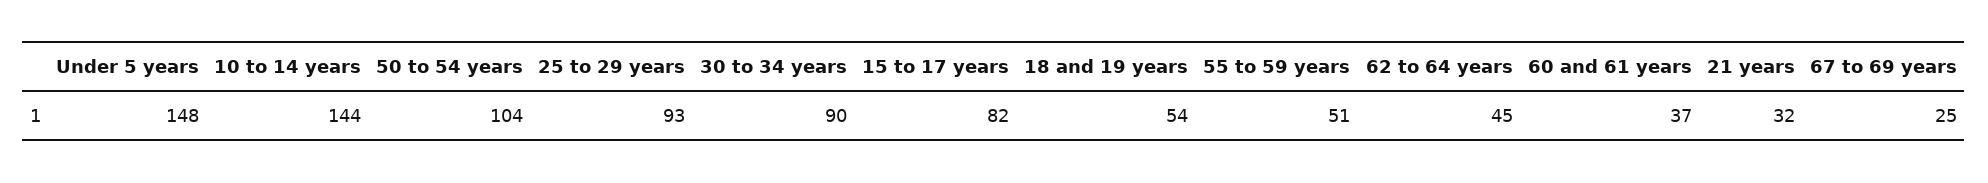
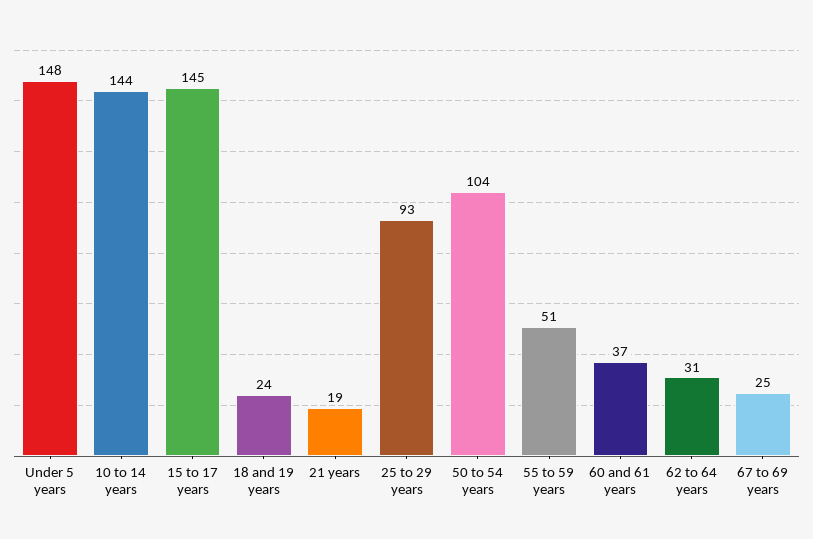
  {
    "Under 5 years": 148,
    "10 to 14 years": 144,
    "50 to 54 years": 104,
    "25 to 29 years": 93,
-   "30 to 34 years": 90,
-   "15 to 17 years": 82,
+   "15 to 17 years": 145,
-   "18 and 19 years": 54,
+   "18 and 19 years": 24,
    "55 to 59 years": 51,
-   "62 to 64 years": 45,
+   "62 to 64 years": 31,
    "60 and 61 years": 37,
-   "21 years": 32,
+   "21 years": 19,
    "67 to 69 years": 25
  }

